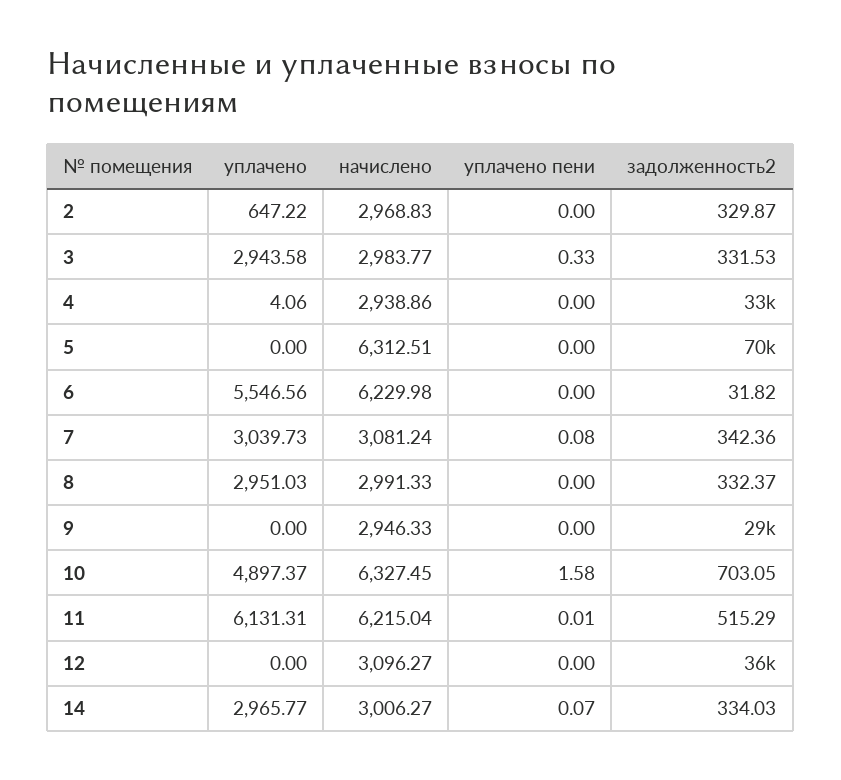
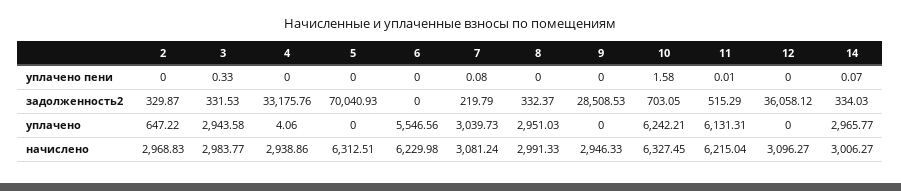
  {
    "уплачено": {
      "2": 647.22,
      "3": 2943.58,
      "4": 4.06,
      "5": 0,
      "6": 5546.56,
      "7": 3039.73,
      "8": 2951.03,
      "9": 0,
-     "10": 4897.37,
+     "10": 6242.21,
      "11": 6131.31,
      "12": 0,
      "14": 2965.77
    },
    "начислено": {
      "2": 2968.83,
      "3": 2983.77,
      "4": 2938.86,
      "5": 6312.51,
      "6": 6229.98,
      "7": 3081.24,
      "8": 2991.33,
      "9": 2946.33,
      "10": 6327.45,
      "11": 6215.04,
      "12": 3096.27,
      "14": 3006.27
    },
    "уплачено пени": {
      "2": 0,
      "3": 0.33,
      "4": 0,
      "5": 0,
      "6": 0,
      "7": 0.08,
      "8": 0,
      "9": 0,
      "10": 1.58,
      "11": 0.01,
      "12": 0,
      "14": 0.07
    },
    "задолженность2": {
      "2": 329.87,
      "3": 331.53,
      "4": 33175.76,
      "5": 70040.93,
-     "6": 31.82,
+     "6": 0,
-     "7": 342.36,
+     "7": 219.79,
      "8": 332.37,
      "9": 28508.53,
      "10": 703.05,
      "11": 515.29,
      "12": 36058.12,
      "14": 334.03
    }
  }

